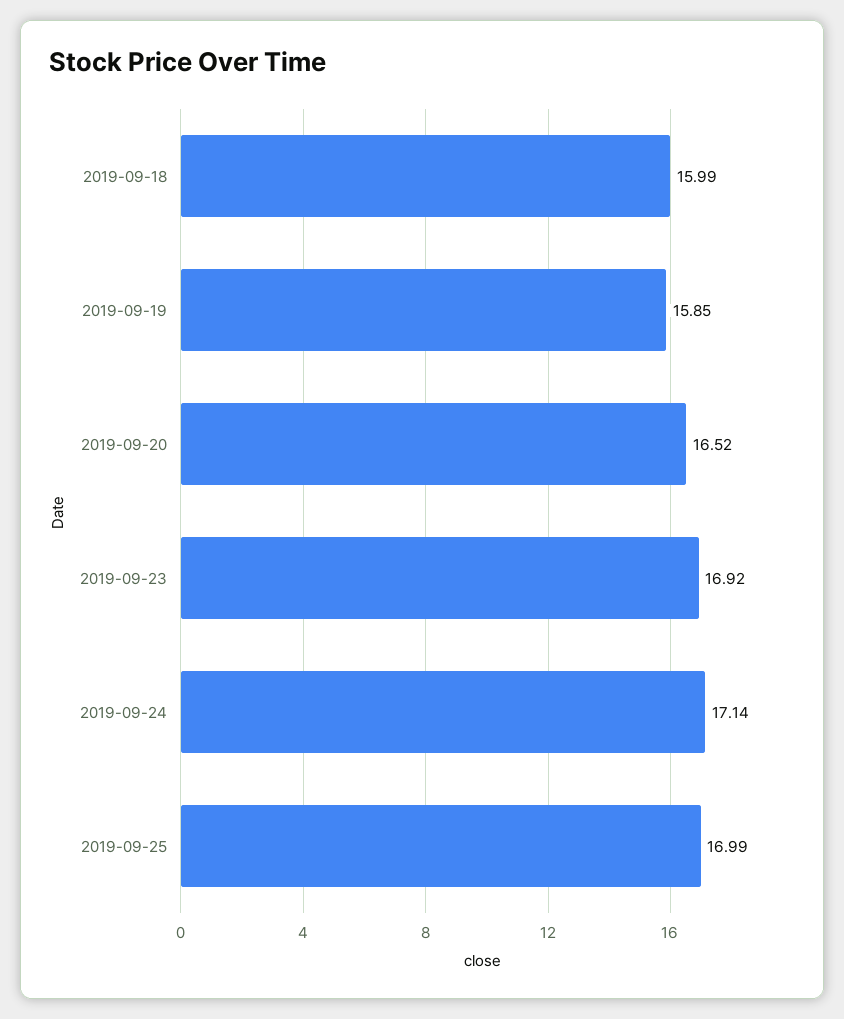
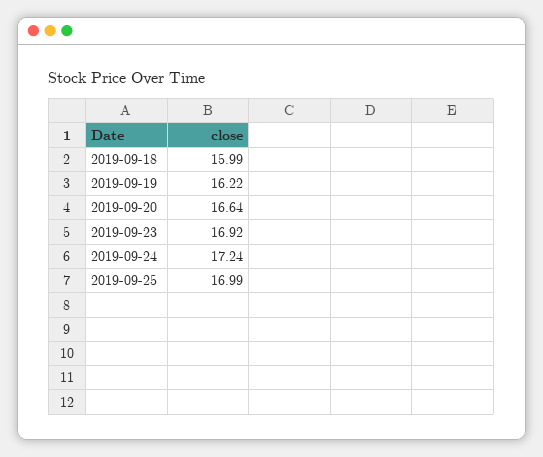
  {
    "2019-09-18": 15.99,
-   "2019-09-19": 15.85,
+   "2019-09-19": 16.22,
-   "2019-09-20": 16.52,
+   "2019-09-20": 16.64,
    "2019-09-23": 16.92,
-   "2019-09-24": 17.14,
+   "2019-09-24": 17.24,
    "2019-09-25": 16.99
  }

